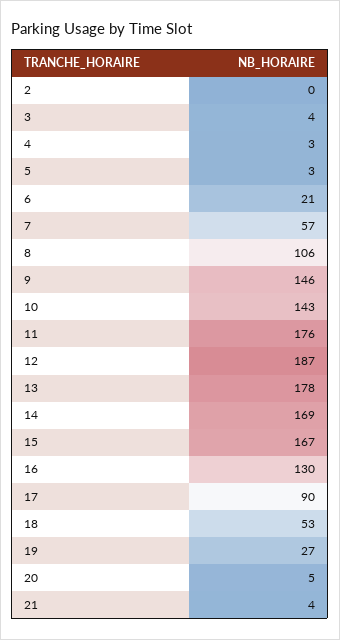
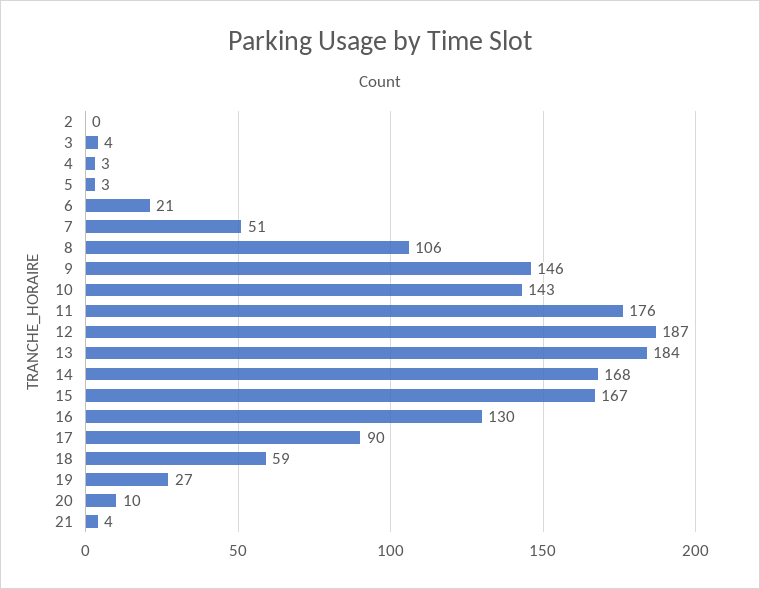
  {
    "2": 0,
    "3": 4,
    "4": 3,
    "5": 3,
    "6": 21,
-   "7": 57,
+   "7": 51,
    "8": 106,
    "9": 146,
    "10": 143,
    "11": 176,
    "12": 187,
-   "13": 178,
+   "13": 184,
-   "14": 169,
+   "14": 168,
    "15": 167,
    "16": 130,
    "17": 90,
-   "18": 53,
+   "18": 59,
    "19": 27,
-   "20": 5,
+   "20": 10,
    "21": 4
  }

